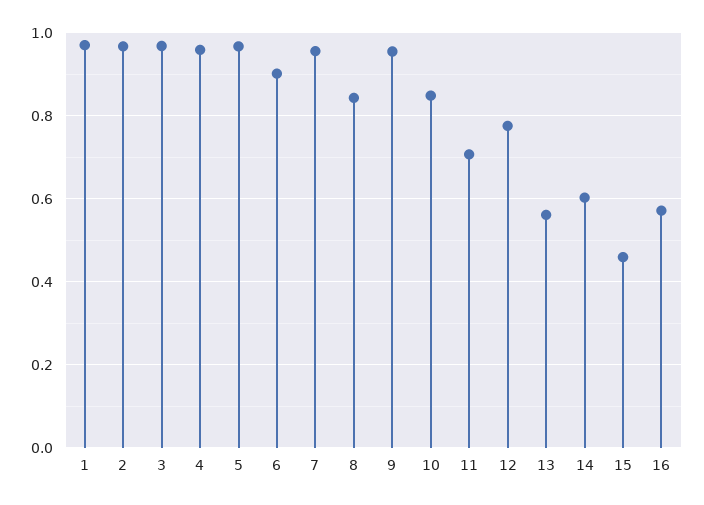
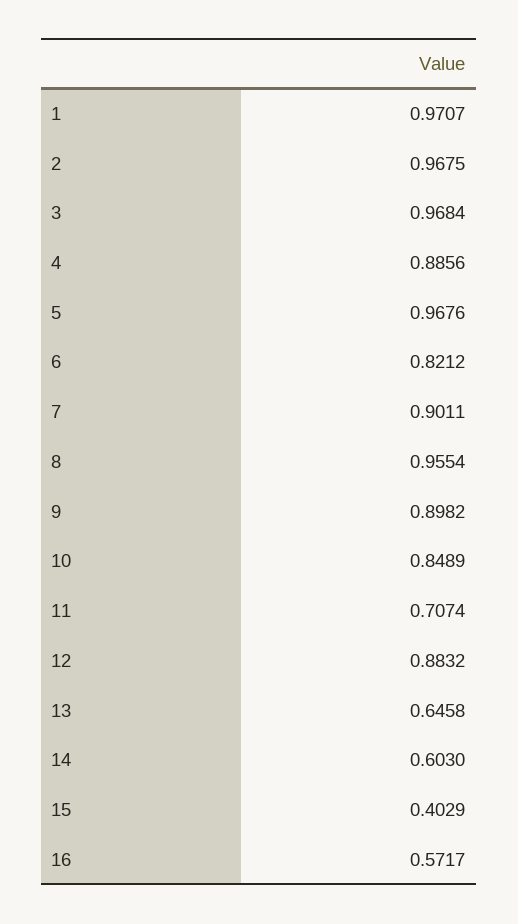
  {
    "1": 0.9707,
    "2": 0.9675,
    "3": 0.9684,
-   "4": 0.96,
+   "4": 0.8856,
    "5": 0.9676,
-   "6": 0.9,
+   "6": 0.8212,
-   "7": 0.96,
+   "7": 0.9011,
-   "8": 0.84,
+   "8": 0.9554,
-   "9": 0.96,
+   "9": 0.8982,
    "10": 0.8489,
    "11": 0.7074,
-   "12": 0.78,
+   "12": 0.8832,
-   "13": 0.56,
+   "13": 0.6458,
    "14": 0.603,
-   "15": 0.46,
+   "15": 0.4029,
    "16": 0.5717
  }

